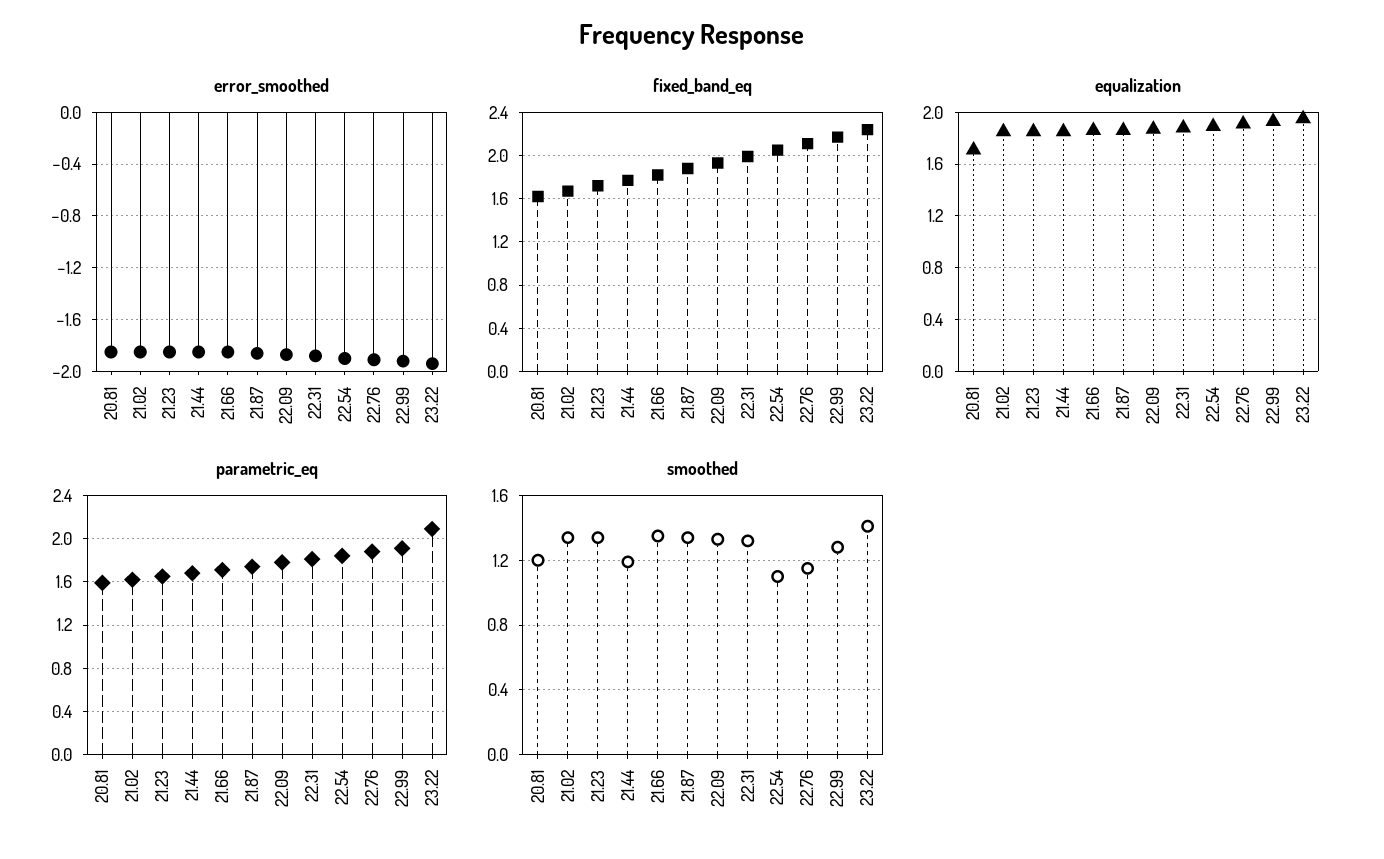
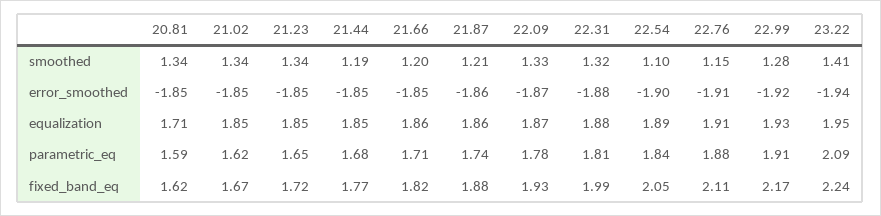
  {
    "error_smoothed": {
      "20.81": -1.85,
      "21.02": -1.85,
      "21.23": -1.85,
      "21.44": -1.85,
      "21.66": -1.85,
      "21.87": -1.86,
      "22.09": -1.87,
      "22.31": -1.88,
      "22.54": -1.9,
      "22.76": -1.91,
      "22.99": -1.92,
      "23.22": -1.94
    },
    "fixed_band_eq": {
      "20.81": 1.62,
      "21.02": 1.67,
      "21.23": 1.72,
      "21.44": 1.77,
      "21.66": 1.82,
      "21.87": 1.88,
      "22.09": 1.93,
      "22.31": 1.99,
      "22.54": 2.05,
      "22.76": 2.11,
      "22.99": 2.17,
      "23.22": 2.24
    },
    "equalization": {
      "20.81": 1.71,
      "21.02": 1.85,
      "21.23": 1.85,
      "21.44": 1.85,
      "21.66": 1.86,
      "21.87": 1.86,
      "22.09": 1.87,
      "22.31": 1.88,
      "22.54": 1.89,
      "22.76": 1.91,
      "22.99": 1.93,
      "23.22": 1.95
    },
    "parametric_eq": {
      "20.81": 1.59,
      "21.02": 1.62,
      "21.23": 1.65,
      "21.44": 1.68,
      "21.66": 1.71,
      "21.87": 1.74,
      "22.09": 1.78,
      "22.31": 1.81,
      "22.54": 1.84,
      "22.76": 1.88,
      "22.99": 1.91,
      "23.22": 2.09
    },
    "smoothed": {
-     "20.81": 1.2,
+     "20.81": 1.34,
      "21.02": 1.34,
      "21.23": 1.34,
      "21.44": 1.19,
-     "21.66": 1.35,
+     "21.66": 1.2,
-     "21.87": 1.35,
+     "21.87": 1.21,
      "22.09": 1.33,
      "22.31": 1.32,
      "22.54": 1.1,
      "22.76": 1.15,
      "22.99": 1.28,
      "23.22": 1.41
    }
  }

